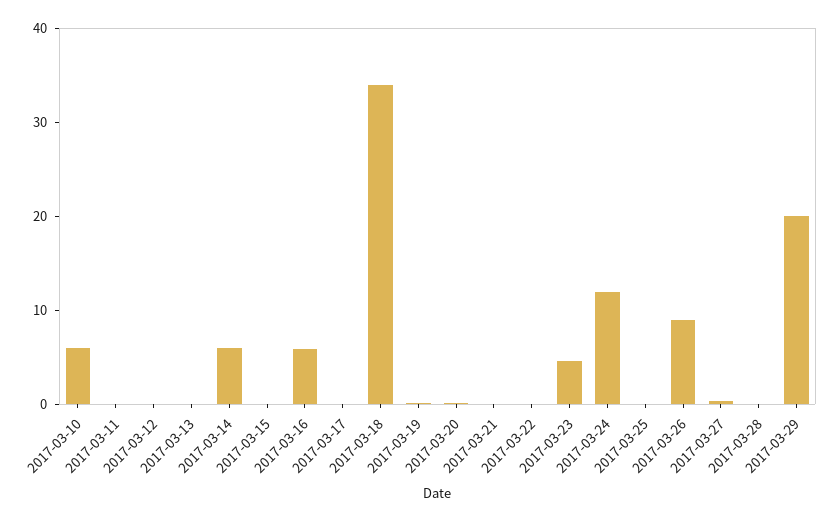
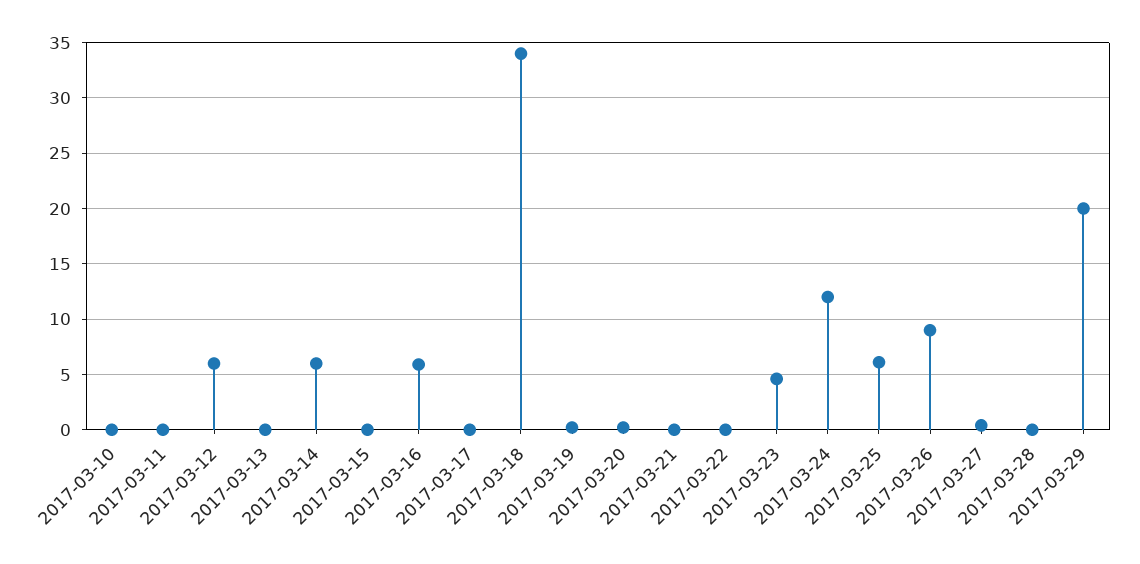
  {
-   "2017-03-10": 6,
+   "2017-03-10": 0,
    "2017-03-11": 0,
-   "2017-03-12": 0,
+   "2017-03-12": 6,
    "2017-03-13": 0,
    "2017-03-14": 6,
    "2017-03-15": 0,
    "2017-03-16": 6,
    "2017-03-17": 0,
    "2017-03-18": 34,
    "2017-03-19": 0,
    "2017-03-20": 0,
    "2017-03-21": 0,
    "2017-03-22": 0,
    "2017-03-23": 5,
    "2017-03-24": 12,
-   "2017-03-25": 0,
+   "2017-03-25": 6,
    "2017-03-26": 9,
    "2017-03-27": 0,
    "2017-03-28": 0,
    "2017-03-29": 20
  }

